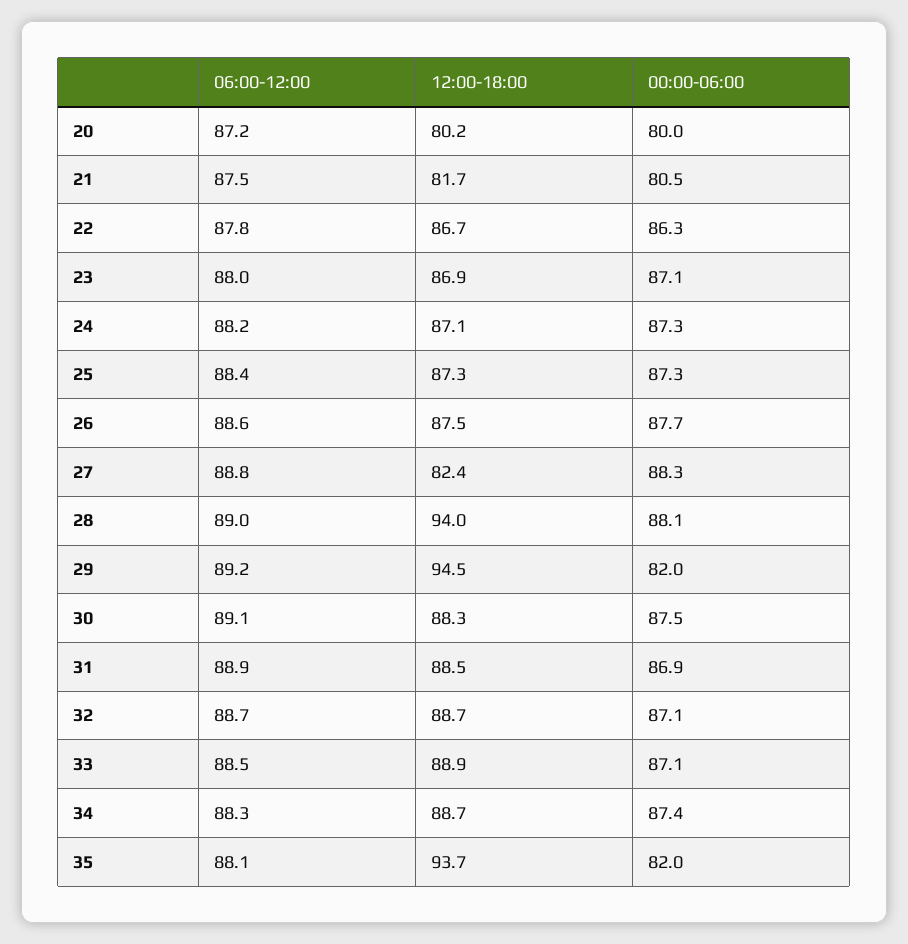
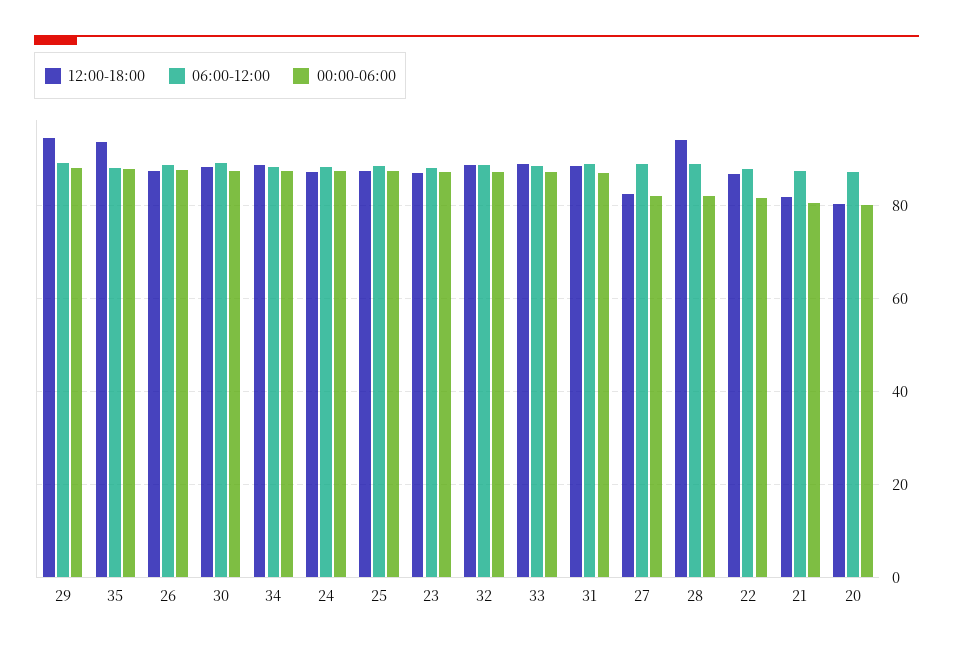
  {
    "06:00-12:00": {
      "20": 87.2,
      "21": 87.5,
      "22": 87.8,
      "23": 88,
      "24": 88.2,
      "25": 88.4,
      "26": 88.6,
      "27": 88.8,
      "28": 89,
      "29": 89.2,
      "30": 89.1,
      "31": 88.9,
      "32": 88.7,
      "33": 88.5,
      "34": 88.3,
      "35": 88.1
    },
    "12:00-18:00": {
      "20": 80.2,
      "21": 81.7,
      "22": 86.7,
      "23": 86.9,
      "24": 87.1,
      "25": 87.3,
      "26": 87.5,
      "27": 82.4,
      "28": 94,
      "29": 94.5,
      "30": 88.3,
      "31": 88.5,
      "32": 88.7,
      "33": 88.9,
      "34": 88.7,
      "35": 93.7
    },
    "00:00-06:00": {
      "20": 80,
      "21": 80.5,
-     "22": 86.3,
+     "22": 82,
      "23": 87.1,
      "24": 87.3,
      "25": 87.3,
      "26": 87.7,
-     "27": 88.3,
+     "27": 82,
-     "28": 88.1,
+     "28": 82,
-     "29": 82,
+     "29": 88,
      "30": 87.5,
      "31": 86.9,
      "32": 87.1,
      "33": 87.1,
      "34": 87.4,
-     "35": 82
+     "35": 88
    }
  }

